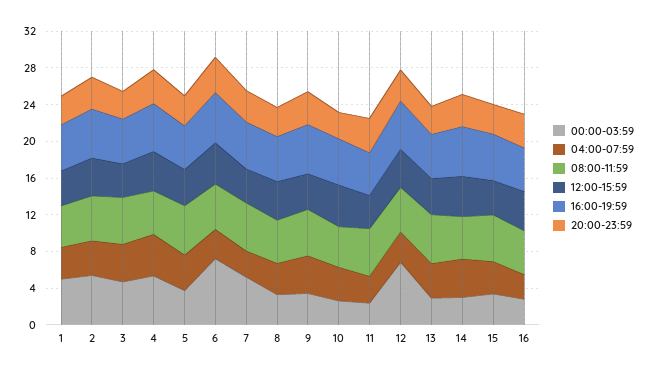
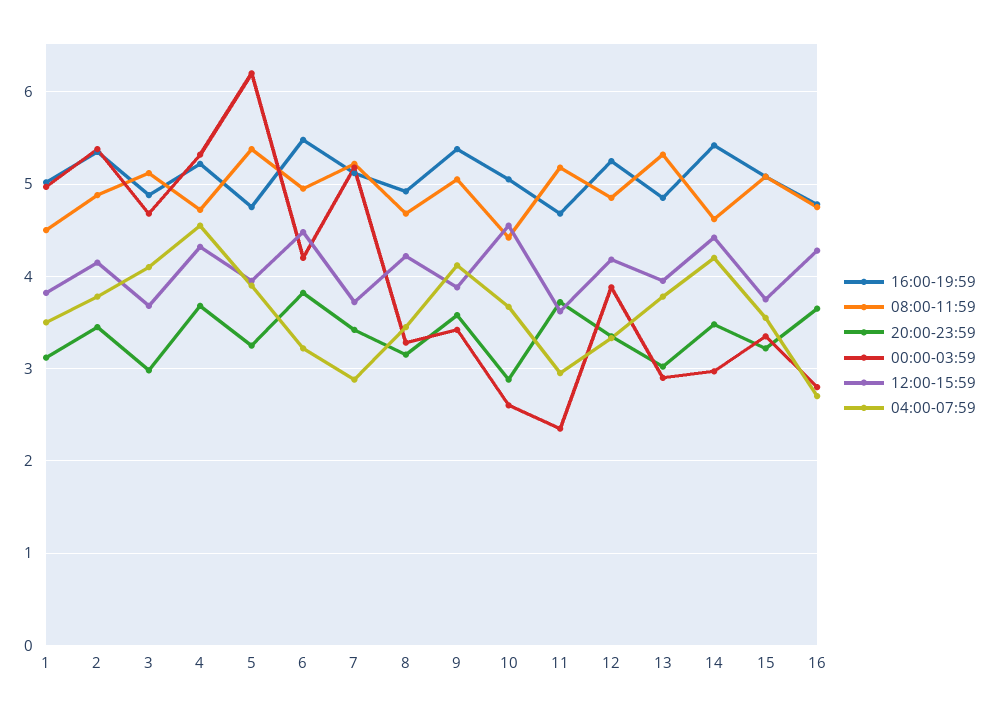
  {
    "00:00-03:59": {
      "1": 5,
      "2": 5.4,
      "3": 4.7,
      "4": 5.3,
-     "5": 4,
+     "5": 6.2,
-     "6": 7,
+     "6": 4.2,
      "7": 5.2,
      "8": 3.3,
      "9": 3.4,
      "10": 2.6,
      "11": 2.4,
-     "12": 7,
+     "12": 3.9,
      "13": 2.9,
      "14": 3,
      "15": 3.4,
      "16": 2.8
    },
    "04:00-07:59": {
      "1": 3.5,
      "2": 3.8,
      "3": 4.1,
      "4": 4.6,
      "5": 3.9,
      "6": 3.2,
      "7": 2.9,
      "8": 3.5,
      "9": 4.1,
      "10": 3.7,
      "11": 3,
      "12": 3.3,
      "13": 3.8,
      "14": 4.2,
      "15": 3.6,
      "16": 2.7
    },
    "08:00-11:59": {
      "1": 4.5,
      "2": 4.9,
      "3": 5.1,
      "4": 4.7,
      "5": 5.4,
      "6": 5,
      "7": 5.2,
      "8": 4.7,
      "9": 5.1,
      "10": 4.4,
      "11": 5.2,
      "12": 4.9,
      "13": 5.3,
      "14": 4.6,
      "15": 5.1,
      "16": 4.8
    },
    "12:00-15:59": {
      "1": 3.8,
      "2": 4.2,
      "3": 3.7,
      "4": 4.3,
      "5": 4,
      "6": 4.5,
      "7": 3.7,
      "8": 4.2,
      "9": 3.9,
      "10": 4.6,
      "11": 3.6,
      "12": 4.2,
      "13": 4,
      "14": 4.4,
      "15": 3.8,
      "16": 4.3
    },
    "16:00-19:59": {
      "1": 5,
      "2": 5.4,
      "3": 4.9,
      "4": 5.2,
      "5": 4.8,
      "6": 5.5,
      "7": 5.1,
      "8": 4.9,
      "9": 5.4,
      "10": 5.1,
      "11": 4.7,
      "12": 5.3,
      "13": 4.9,
      "14": 5.4,
      "15": 5.1,
      "16": 4.8
    },
    "20:00-23:59": {
      "1": 3.1,
      "2": 3.5,
      "3": 3,
      "4": 3.7,
      "5": 3.3,
      "6": 3.8,
      "7": 3.4,
      "8": 3.2,
      "9": 3.6,
      "10": 2.9,
      "11": 3.7,
      "12": 3.4,
      "13": 3,
      "14": 3.5,
      "15": 3.2,
      "16": 3.7
    }
  }

